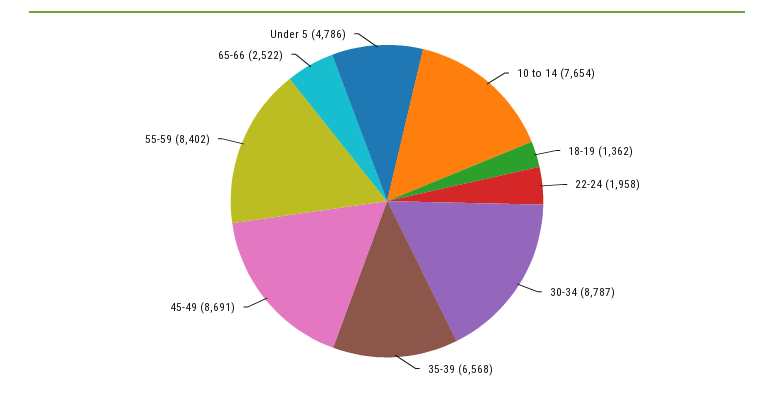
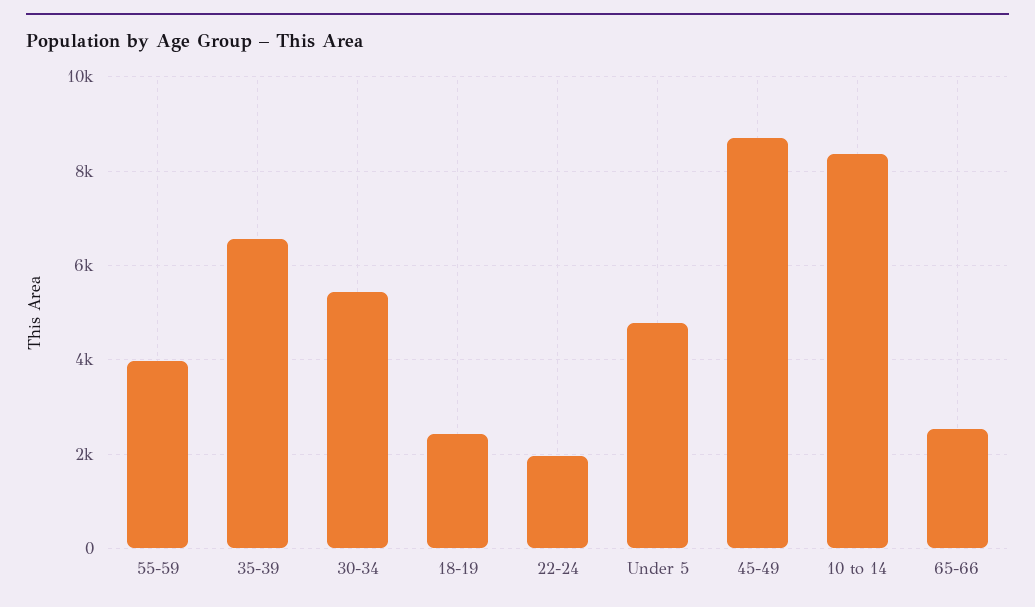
  {
-   "10 to 14": 7654,
+   "10 to 14": 8400,
-   "18-19": 1362,
+   "18-19": 2400,
    "22-24": 1958,
-   "30-34": 8787,
+   "30-34": 5400,
    "35-39": 6568,
    "45-49": 8691,
-   "55-59": 8402,
+   "55-59": 4000,
    "65-66": 2522,
    "Under 5": 4786
  }

